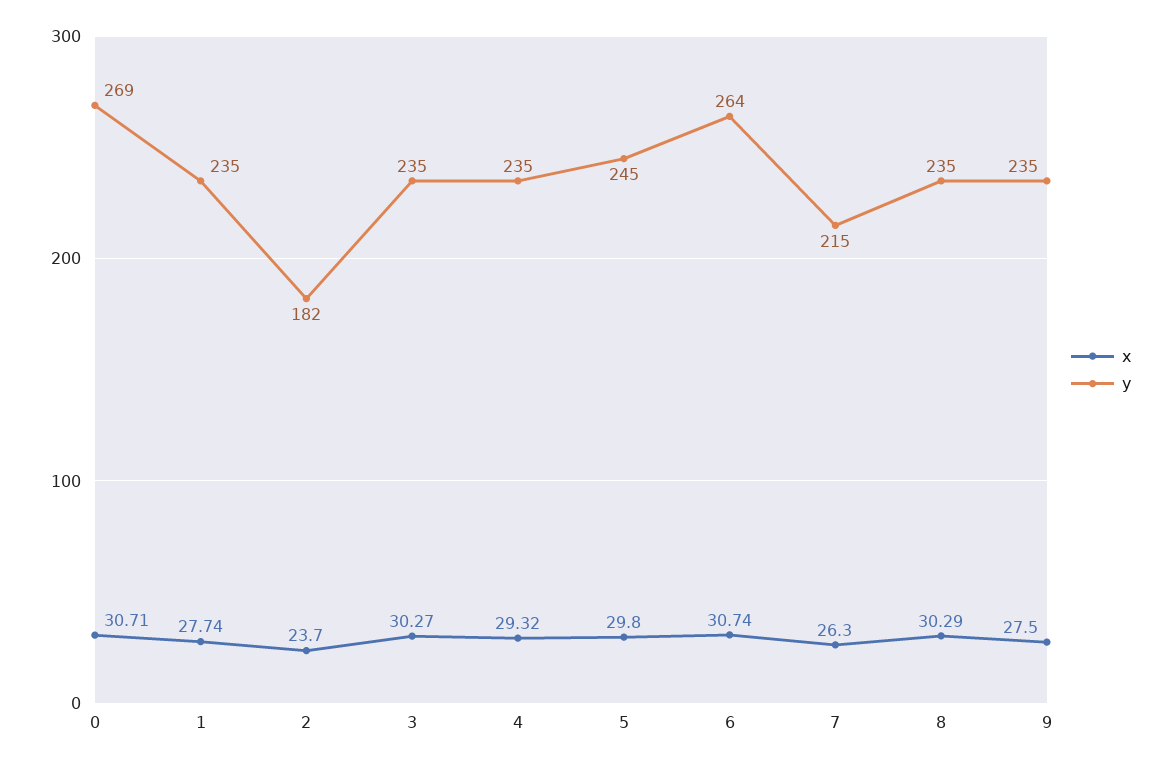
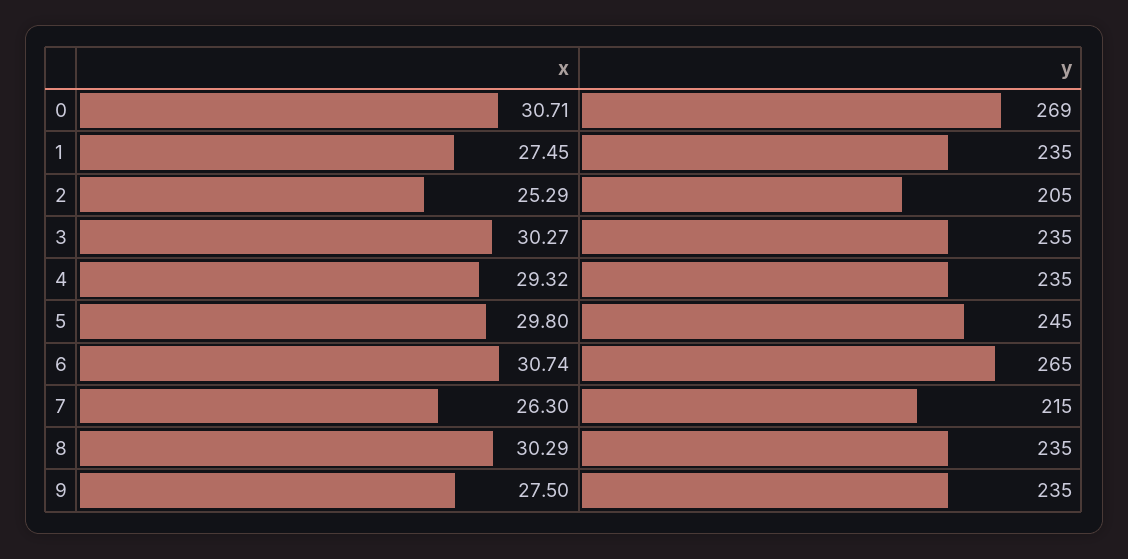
  {
    "x": {
      "0": 30.71,
-     "1": 27.74,
+     "1": 27.45,
-     "2": 23.7,
+     "2": 25.29,
      "3": 30.27,
      "4": 29.32,
      "5": 29.8,
      "6": 30.74,
      "7": 26.3,
      "8": 30.29,
      "9": 27.5
    },
    "y": {
      "0": 269,
      "1": 235,
-     "2": 182,
+     "2": 205,
      "3": 235,
      "4": 235,
      "5": 245,
-     "6": 264,
+     "6": 265,
      "7": 215,
      "8": 235,
      "9": 235
    }
  }

